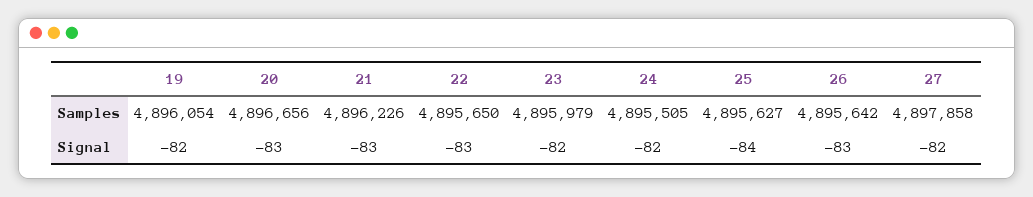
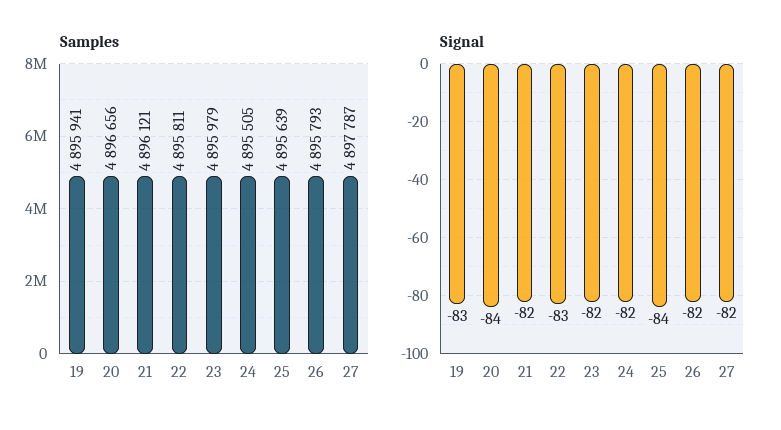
  {
    "Samples": {
-     "19": 4896054,
+     "19": 4895941,
      "20": 4896656,
-     "21": 4896226,
+     "21": 4896121,
-     "22": 4895650,
+     "22": 4895811,
      "23": 4895979,
      "24": 4895505,
-     "25": 4895627,
+     "25": 4895639,
-     "26": 4895642,
+     "26": 4895793,
-     "27": 4897858
+     "27": 4897787
    },
    "Signal": {
-     "19": -82,
+     "19": -83,
-     "20": -83,
+     "20": -84,
-     "21": -83,
+     "21": -82,
      "22": -83,
      "23": -82,
      "24": -82,
      "25": -84,
-     "26": -83,
+     "26": -82,
      "27": -82
    }
  }

